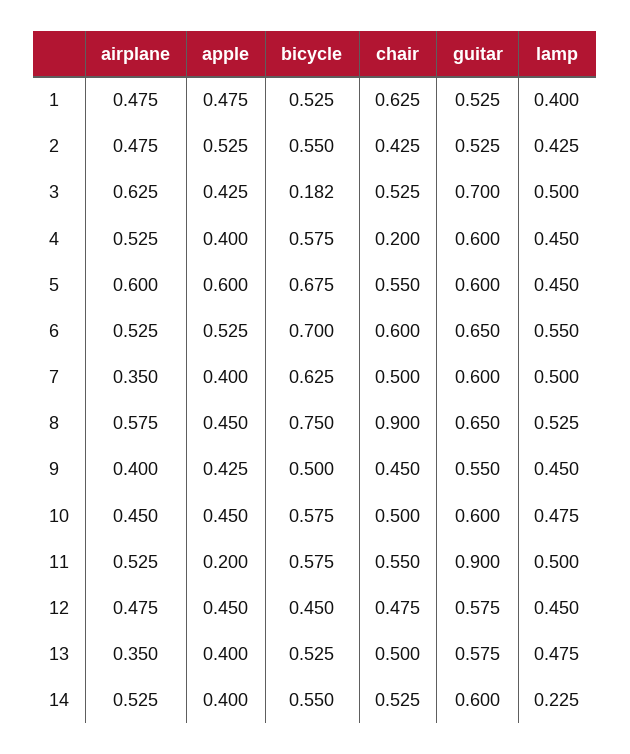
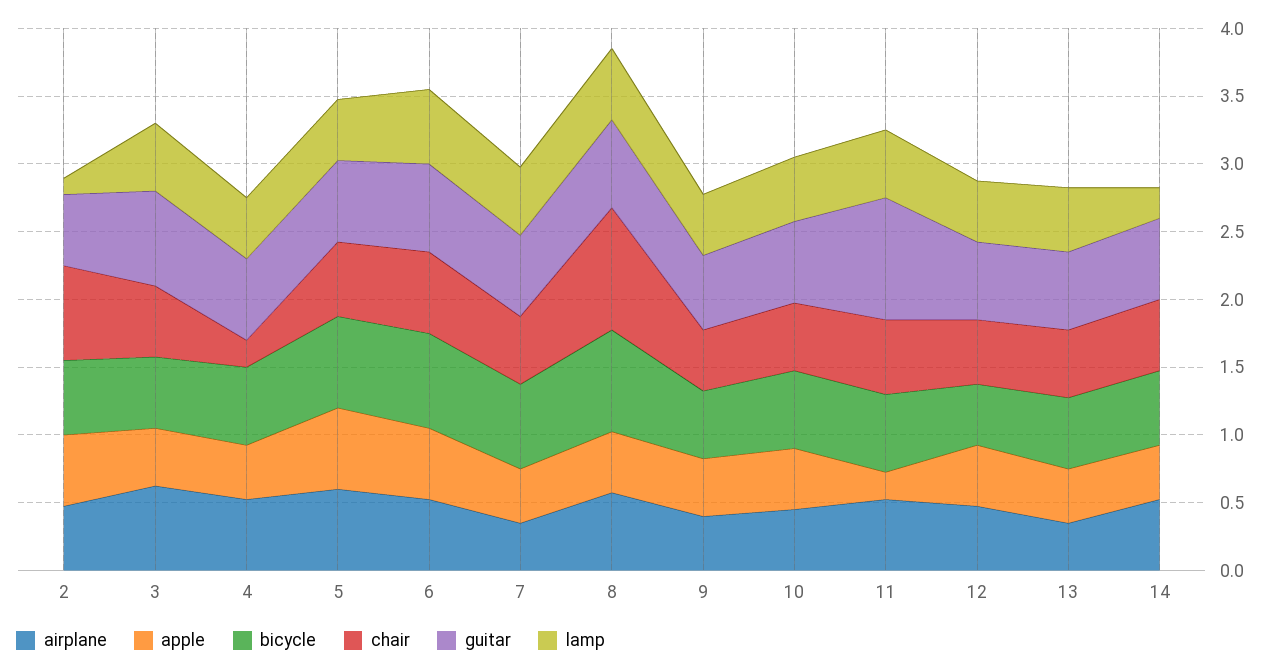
  {
    "airplane": {
-     "1": 0.475,
      "2": 0.475,
      "3": 0.625,
      "4": 0.525,
      "5": 0.6,
      "6": 0.525,
      "7": 0.35,
      "8": 0.575,
      "9": 0.4,
      "10": 0.45,
      "11": 0.525,
      "12": 0.475,
      "13": 0.35,
      "14": 0.525
    },
    "apple": {
-     "1": 0.475,
      "2": 0.525,
      "3": 0.425,
      "4": 0.4,
      "5": 0.6,
      "6": 0.525,
      "7": 0.4,
      "8": 0.45,
      "9": 0.425,
      "10": 0.45,
      "11": 0.2,
      "12": 0.45,
      "13": 0.4,
      "14": 0.4
    },
    "bicycle": {
-     "1": 0.525,
      "2": 0.55,
-     "3": 0.182,
+     "3": 0.5,
      "4": 0.575,
      "5": 0.675,
      "6": 0.7,
      "7": 0.625,
      "8": 0.75,
      "9": 0.5,
      "10": 0.575,
      "11": 0.575,
      "12": 0.45,
      "13": 0.525,
      "14": 0.55
    },
    "chair": {
-     "1": 0.625,
-     "2": 0.425,
+     "2": 0.7,
      "3": 0.525,
      "4": 0.2,
      "5": 0.55,
      "6": 0.6,
      "7": 0.5,
      "8": 0.9,
      "9": 0.45,
      "10": 0.5,
      "11": 0.55,
      "12": 0.475,
      "13": 0.5,
      "14": 0.525
    },
    "guitar": {
-     "1": 0.525,
      "2": 0.525,
      "3": 0.7,
      "4": 0.6,
      "5": 0.6,
      "6": 0.65,
      "7": 0.6,
      "8": 0.65,
      "9": 0.55,
      "10": 0.6,
      "11": 0.9,
      "12": 0.575,
      "13": 0.575,
      "14": 0.6
    },
    "lamp": {
-     "1": 0.4,
-     "2": 0.425,
+     "2": 0.1,
      "3": 0.5,
      "4": 0.45,
      "5": 0.45,
      "6": 0.55,
      "7": 0.5,
      "8": 0.525,
      "9": 0.45,
      "10": 0.475,
      "11": 0.5,
      "12": 0.45,
      "13": 0.475,
      "14": 0.225
    }
  }

